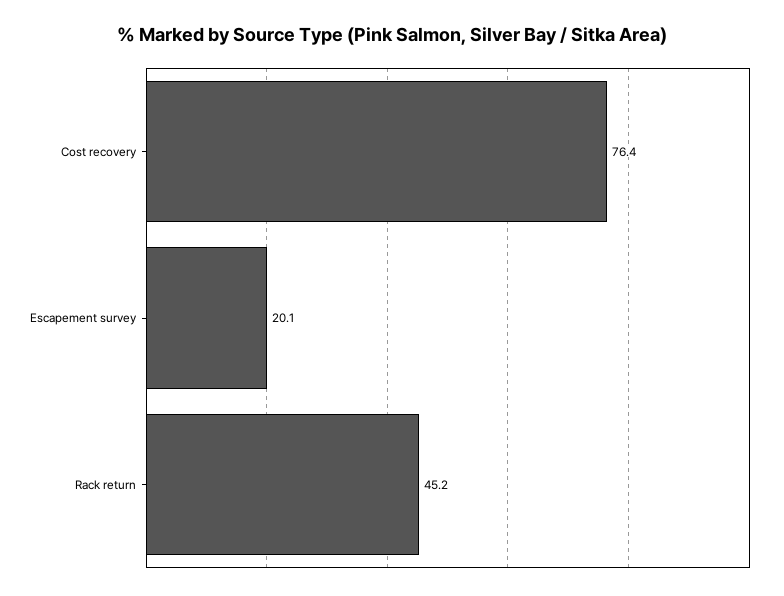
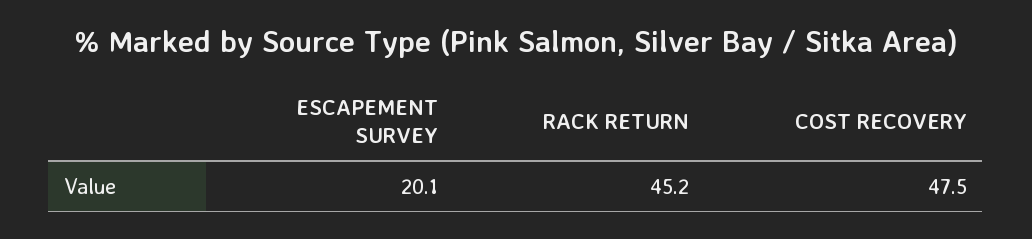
  {
-   "Cost recovery": 76.4,
+   "Cost recovery": 47.5,
    "Escapement survey": 20.1,
    "Rack return": 45.2
  }

